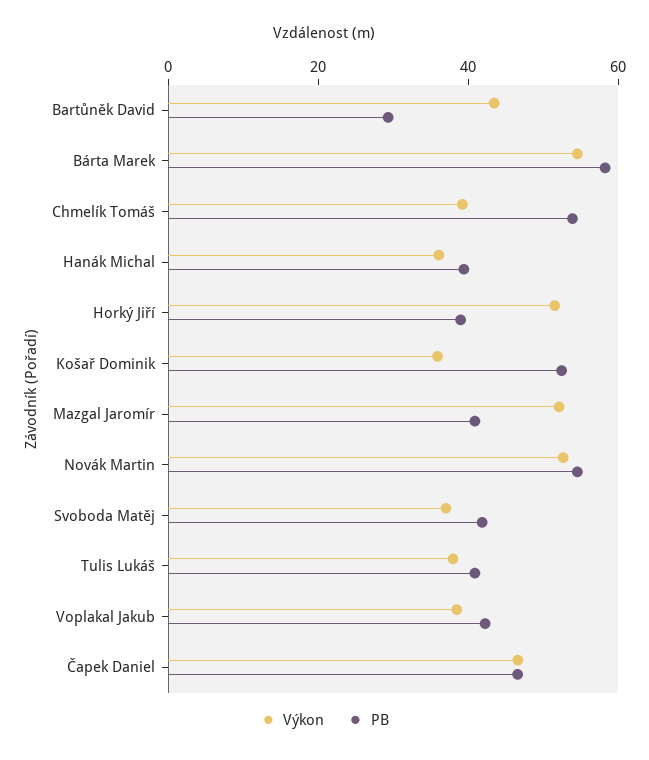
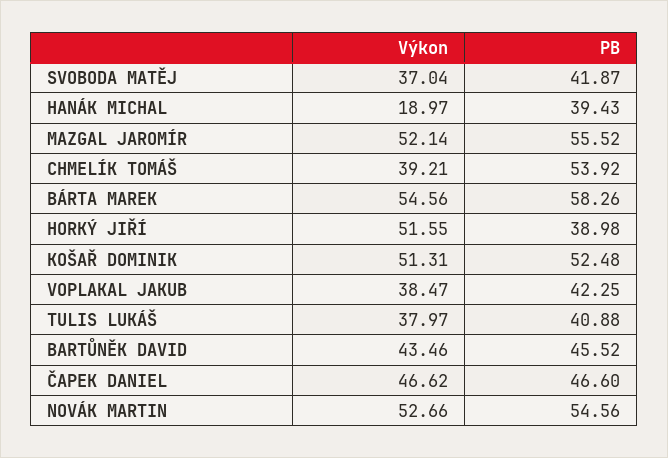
  {
    "Výkon": {
      "Bartůněk David": 43.46,
      "Bárta Marek": 54.56,
      "Chmelík Tomáš": 39.21,
-     "Hanák Michal": 35,
+     "Hanák Michal": 18.97,
      "Horký Jiří": 51.55,
-     "Košař Dominik": 35,
+     "Košař Dominik": 51.31,
      "Mazgal Jaromír": 52.14,
      "Novák Martin": 52.66,
      "Svoboda Matěj": 37.04,
      "Tulis Lukáš": 37.97,
      "Voplakal Jakub": 38.47,
      "Čapek Daniel": 46.62
    },
    "PB": {
-     "Bartůněk David": 30,
+     "Bartůněk David": 45.52,
      "Bárta Marek": 58.26,
      "Chmelík Tomáš": 53.92,
      "Hanák Michal": 39.43,
      "Horký Jiří": 38.98,
      "Košař Dominik": 52.48,
-     "Mazgal Jaromír": 40,
+     "Mazgal Jaromír": 55.52,
      "Novák Martin": 54.56,
      "Svoboda Matěj": 41.87,
      "Tulis Lukáš": 40.88,
      "Voplakal Jakub": 42.25,
      "Čapek Daniel": 46.6
    }
  }

